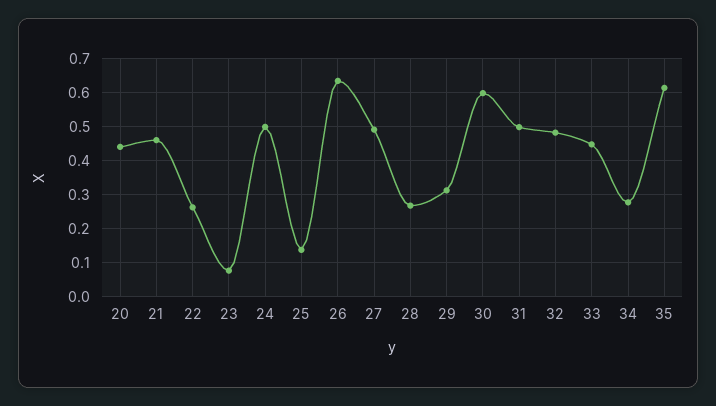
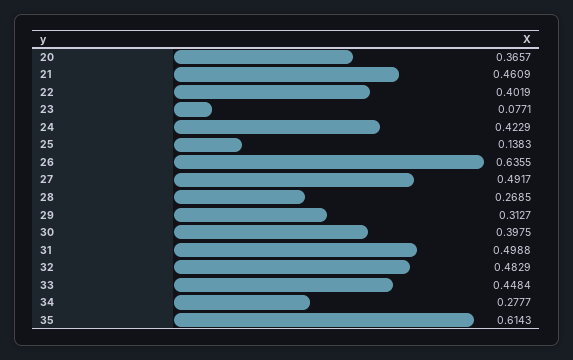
  {
-   "20": 0.44,
+   "20": 0.3657,
    "21": 0.4609,
-   "22": 0.26,
+   "22": 0.4019,
    "23": 0.0771,
-   "24": 0.5,
+   "24": 0.4229,
    "25": 0.1383,
    "26": 0.6355,
    "27": 0.4917,
    "28": 0.2685,
    "29": 0.3127,
-   "30": 0.6,
+   "30": 0.3975,
    "31": 0.4988,
    "32": 0.4829,
    "33": 0.4484,
    "34": 0.2777,
    "35": 0.6143
  }

